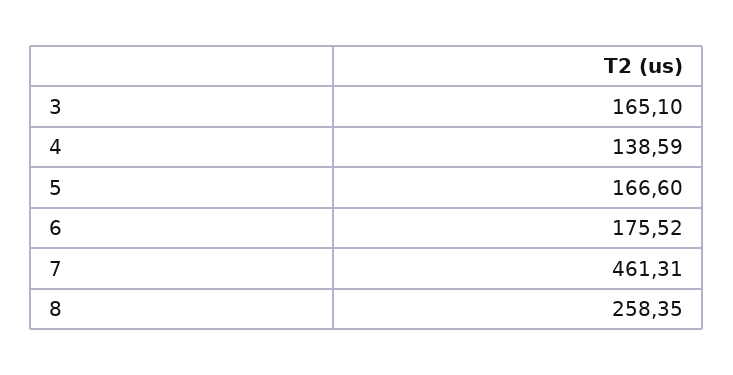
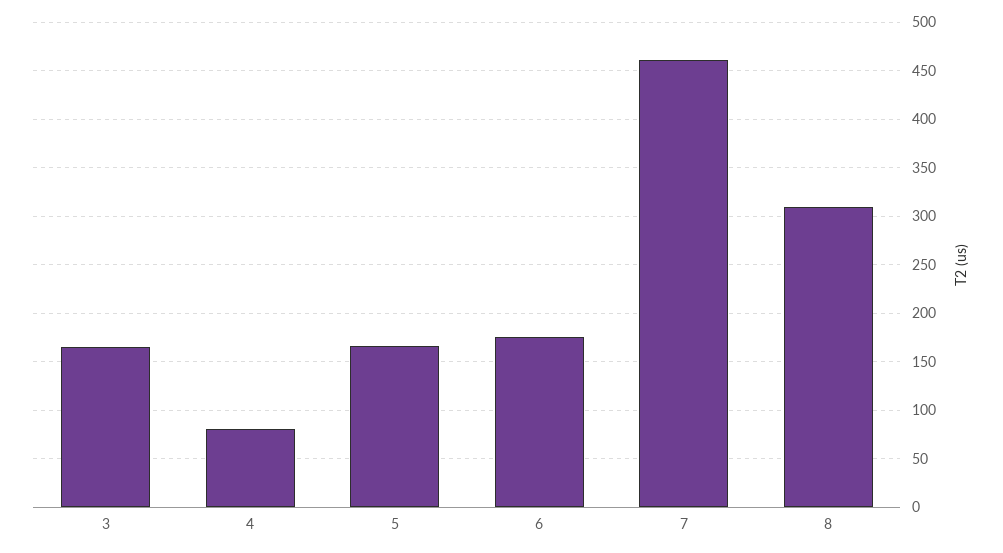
  {
    "3": 165.1,
-   "4": 138.59,
+   "4": 80,
    "5": 166.6,
    "6": 175.52,
    "7": 461.31,
-   "8": 258.35
+   "8": 310
  }

